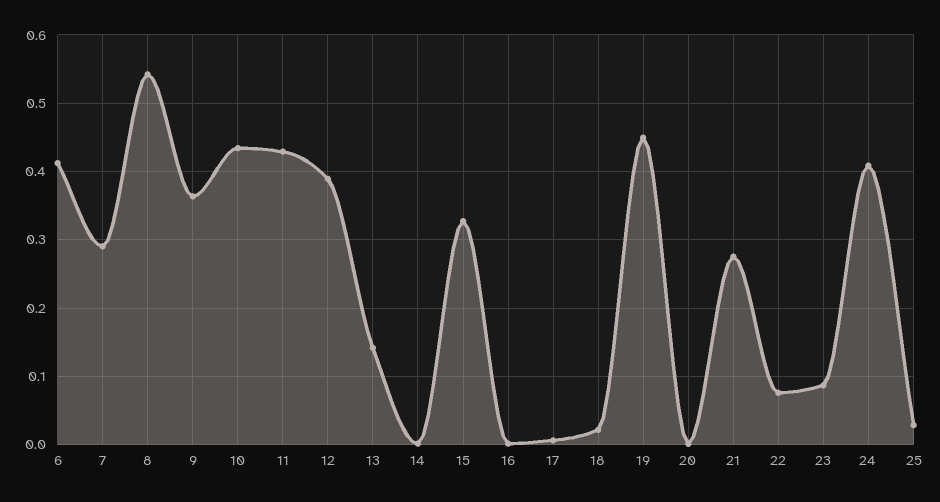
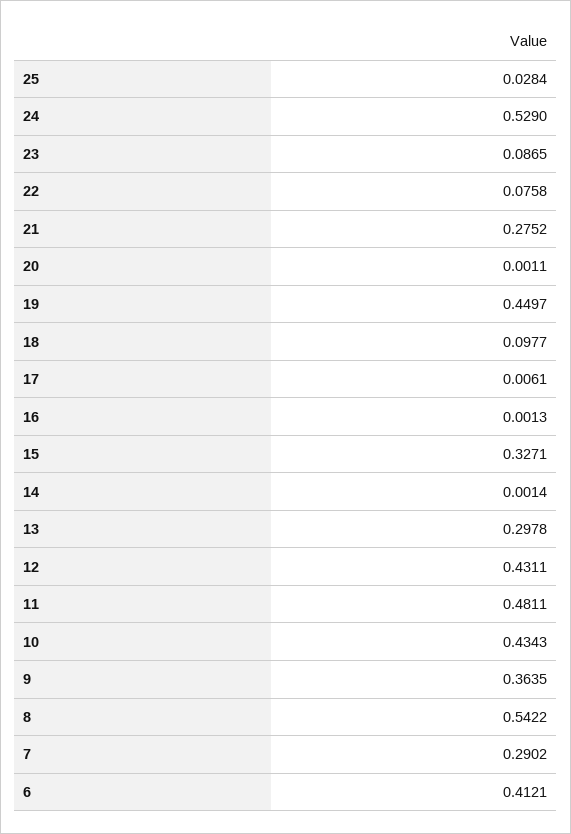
  {
    "6": 0.4121,
    "7": 0.2902,
    "8": 0.5422,
    "9": 0.3635,
    "10": 0.4343,
-   "11": 0.43,
+   "11": 0.4811,
-   "12": 0.39,
+   "12": 0.4311,
-   "13": 0.14,
+   "13": 0.2978,
    "14": 0.0014,
    "15": 0.3271,
    "16": 0.0013,
    "17": 0.0061,
-   "18": 0.02,
+   "18": 0.0977,
    "19": 0.4497,
    "20": 0.0011,
    "21": 0.2752,
    "22": 0.0758,
    "23": 0.0865,
-   "24": 0.41,
+   "24": 0.529,
    "25": 0.0284
  }

